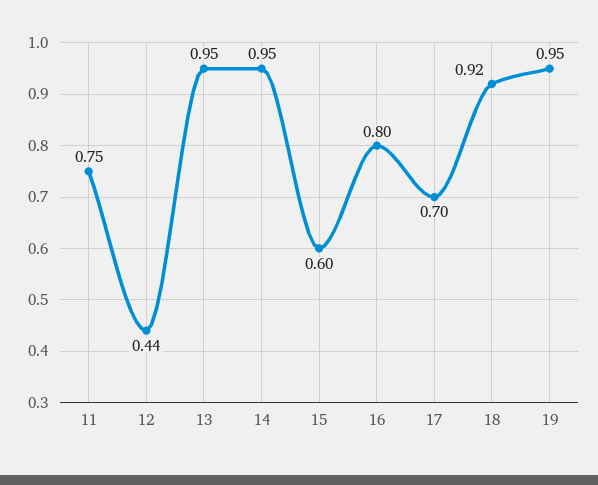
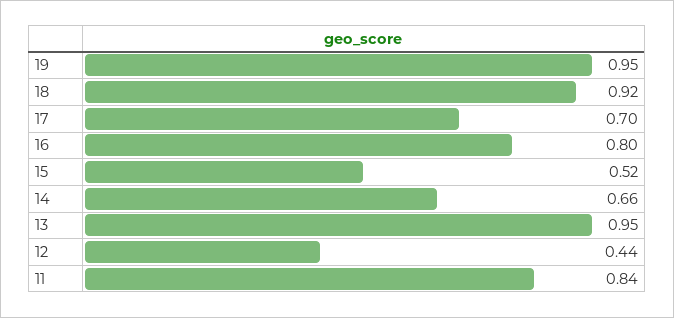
  {
-   "11": 0.75,
+   "11": 0.84,
    "12": 0.44,
    "13": 0.95,
-   "14": 0.95,
+   "14": 0.66,
-   "15": 0.6,
+   "15": 0.52,
    "16": 0.8,
    "17": 0.7,
    "18": 0.92,
    "19": 0.95
  }

